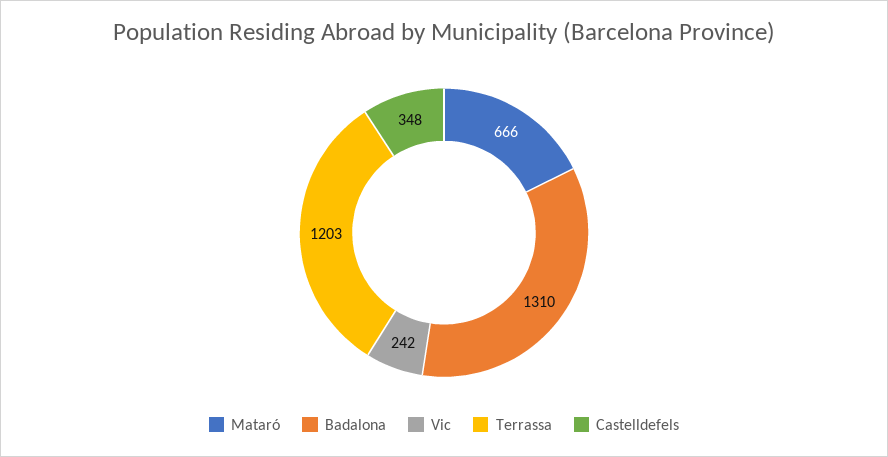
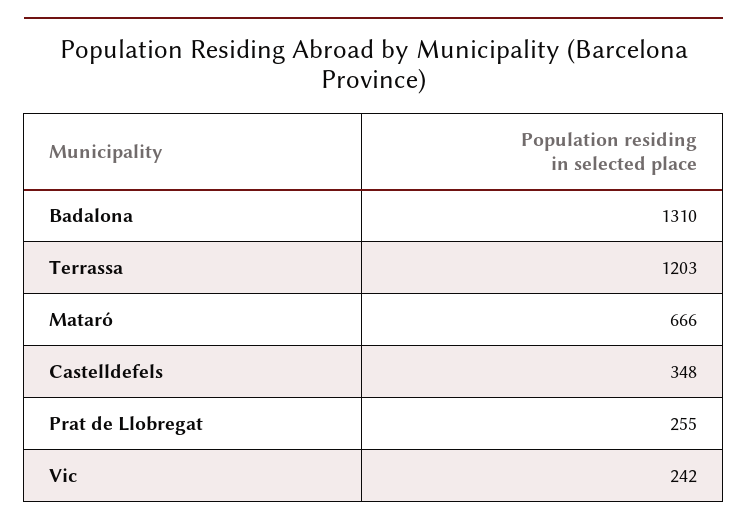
  {
    "Mataró": 666,
    "Badalona": 1310,
    "Vic": 242,
    "Terrassa": 1203,
-   "Castelldefels": 348
+   "Castelldefels": 348,
+   "Prat de Llobregat": 255
  }

